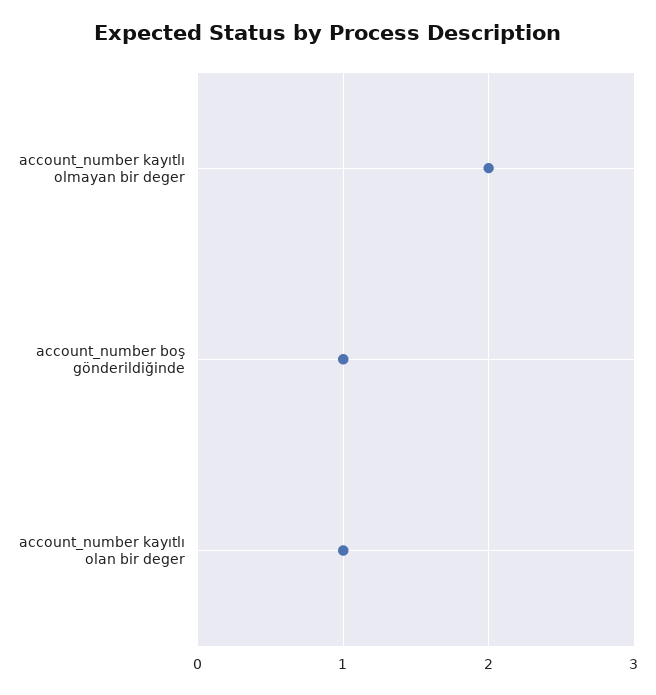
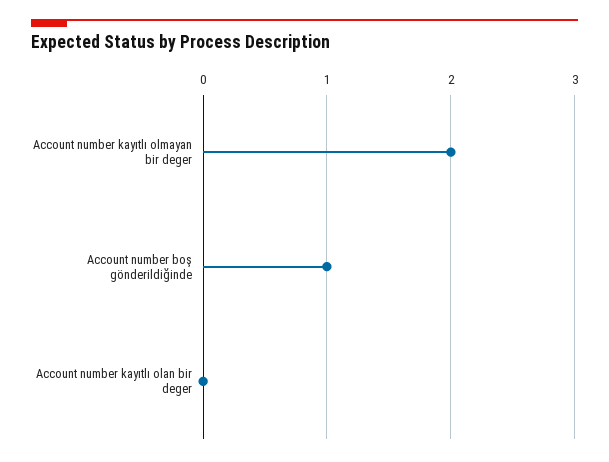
  {
    "account_number kayıtlı olmayan bir deger": 2,
    "account_number boş gönderildiğinde": 1,
-   "account_number kayıtlı olan bir deger": 1
+   "account_number kayıtlı olan bir deger": 0
  }

